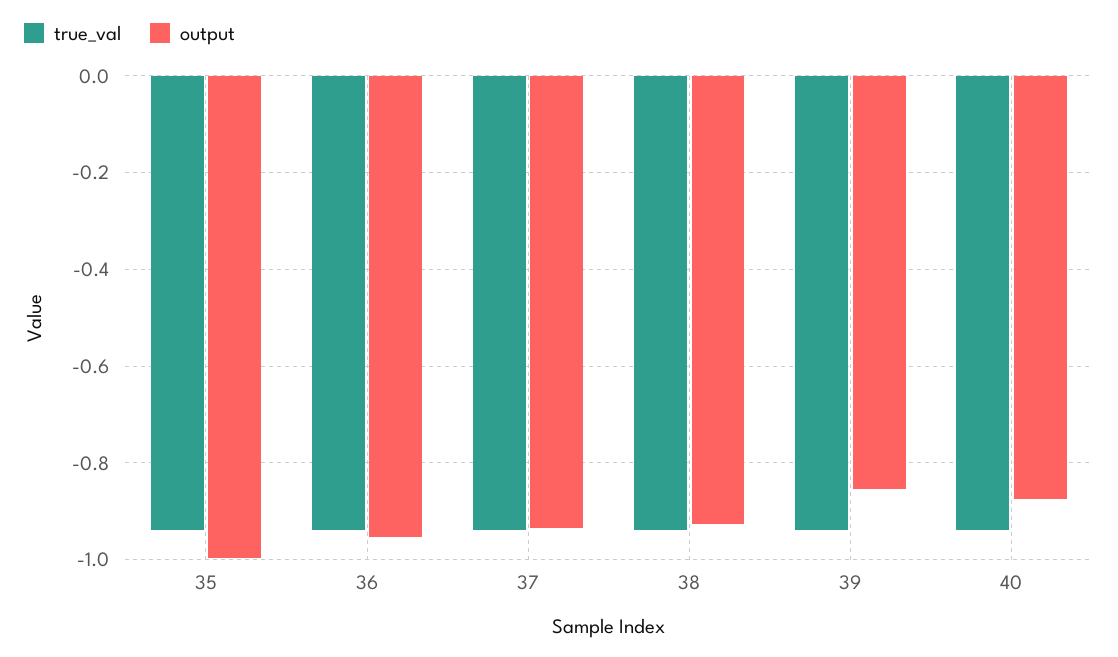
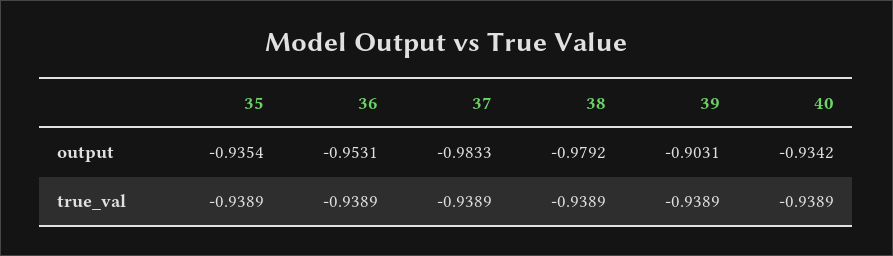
  {
    "true_val": {
      "35": -0.9389,
      "36": -0.9389,
      "37": -0.9389,
      "38": -0.9389,
      "39": -0.9389,
      "40": -0.9389
    },
    "output": {
-     "35": -1,
+     "35": -0.9354,
      "36": -0.9531,
-     "37": -0.94,
+     "37": -0.9833,
-     "38": -0.92,
+     "38": -0.9792,
-     "39": -0.86,
+     "39": -0.9031,
-     "40": -0.88
+     "40": -0.9342
    }
  }

